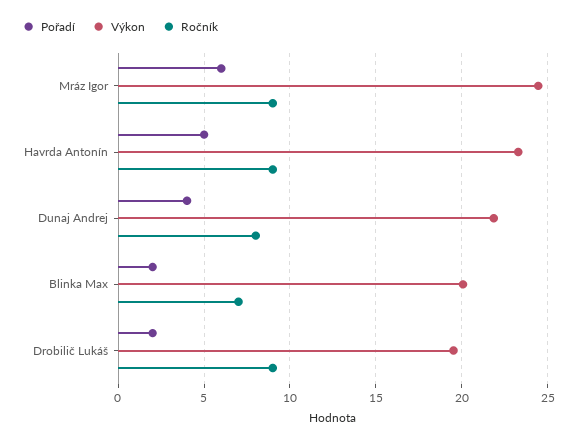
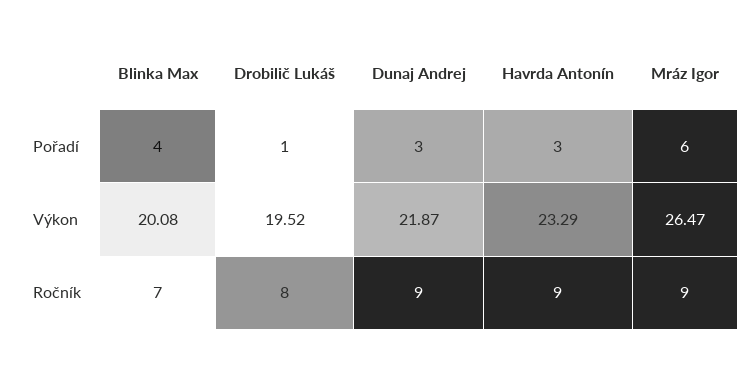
  {
    "Pořadí": {
      "Mráz Igor": 6,
-     "Havrda Antonín": 5,
+     "Havrda Antonín": 3,
-     "Dunaj Andrej": 4,
+     "Dunaj Andrej": 3,
-     "Blinka Max": 2,
+     "Blinka Max": 4,
-     "Drobilič Lukáš": 2
+     "Drobilič Lukáš": 1
    },
    "Výkon": {
-     "Mráz Igor": 24.5,
+     "Mráz Igor": 26.47,
      "Havrda Antonín": 23.29,
      "Dunaj Andrej": 21.87,
      "Blinka Max": 20.08,
      "Drobilič Lukáš": 19.52
    },
    "Ročník": {
      "Mráz Igor": 9,
      "Havrda Antonín": 9,
-     "Dunaj Andrej": 8,
+     "Dunaj Andrej": 9,
      "Blinka Max": 7,
-     "Drobilič Lukáš": 9
+     "Drobilič Lukáš": 8
    }
  }

